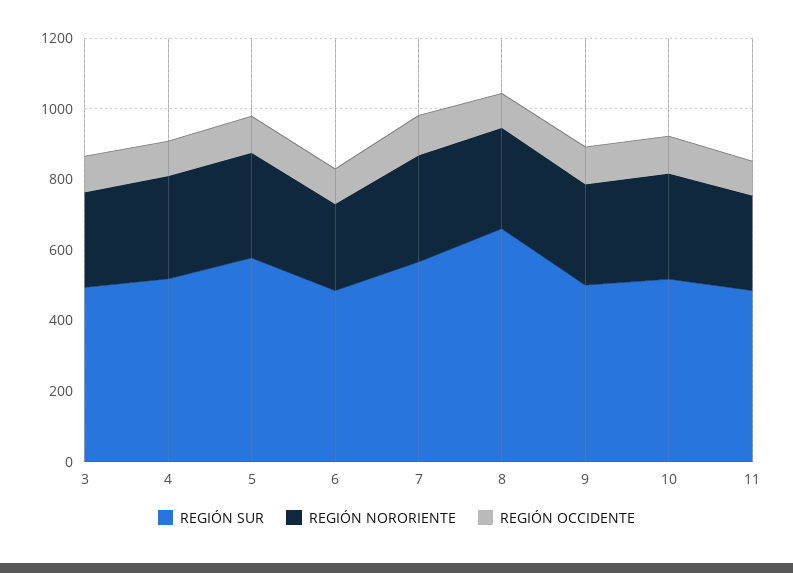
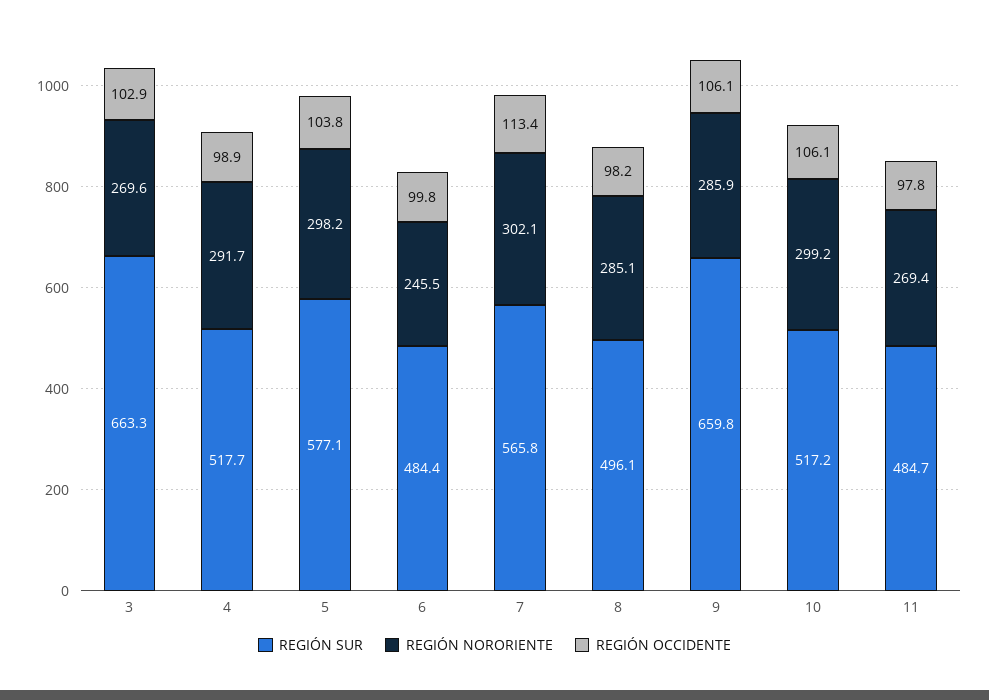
  {
    "REGIÓN SUR": {
-     "3": 500,
+     "3": 663.3,
      "4": 517.7,
      "5": 577.1,
      "6": 484.4,
      "7": 565.8,
-     "8": 650,
+     "8": 496.1,
-     "9": 500,
+     "9": 659.8,
      "10": 517.2,
      "11": 484.7
    },
    "REGIÓN NORORIENTE": {
      "3": 269.6,
      "4": 291.7,
      "5": 298.2,
      "6": 245.5,
      "7": 302.1,
      "8": 285.1,
      "9": 285.9,
      "10": 299.2,
      "11": 269.4
    },
    "REGIÓN OCCIDENTE": {
      "3": 102.9,
      "4": 98.9,
      "5": 103.8,
      "6": 99.8,
      "7": 113.4,
      "8": 98.2,
      "9": 106.1,
      "10": 106.1,
      "11": 97.8
    }
  }

